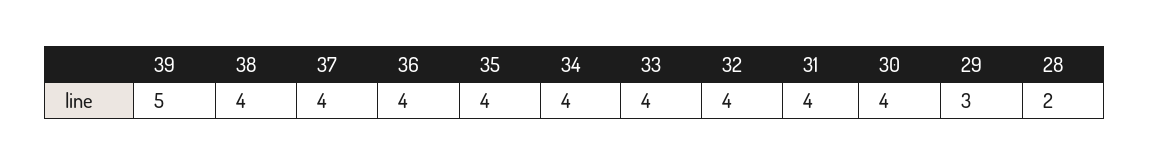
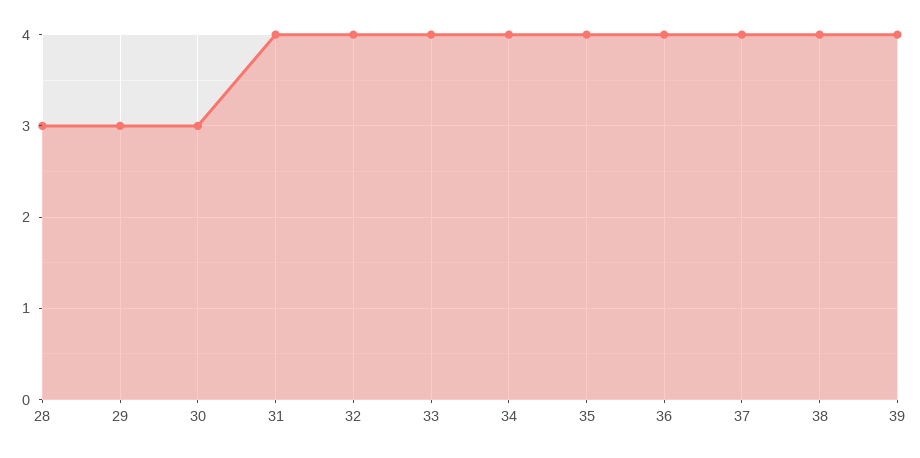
  {
-   "39": 5,
+   "39": 4,
    "38": 4,
    "37": 4,
    "36": 4,
    "35": 4,
    "34": 4,
    "33": 4,
    "32": 4,
    "31": 4,
-   "30": 4,
+   "30": 3,
    "29": 3,
-   "28": 2
+   "28": 3
  }

